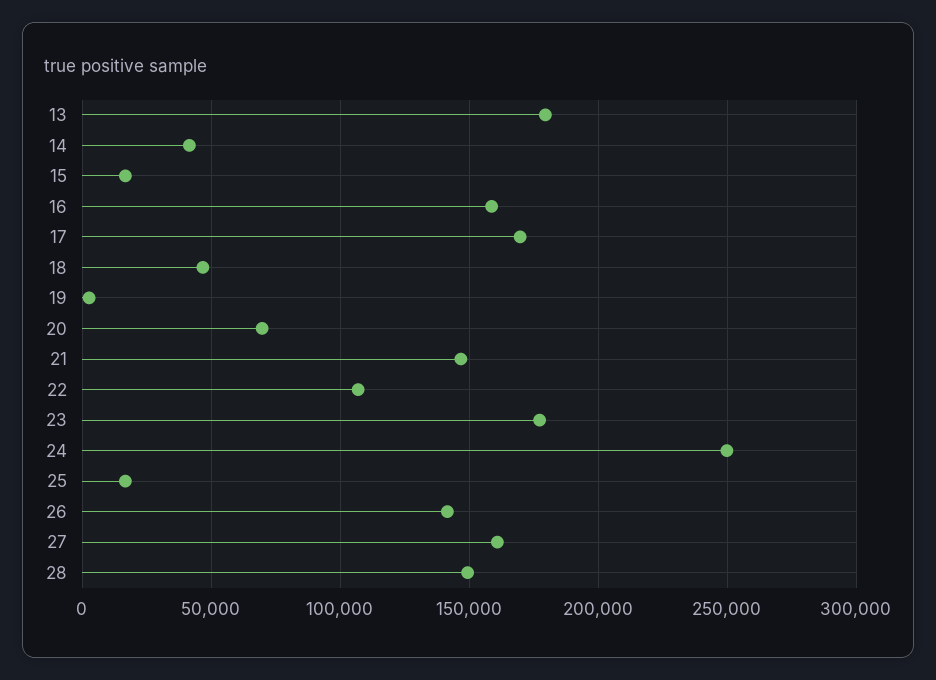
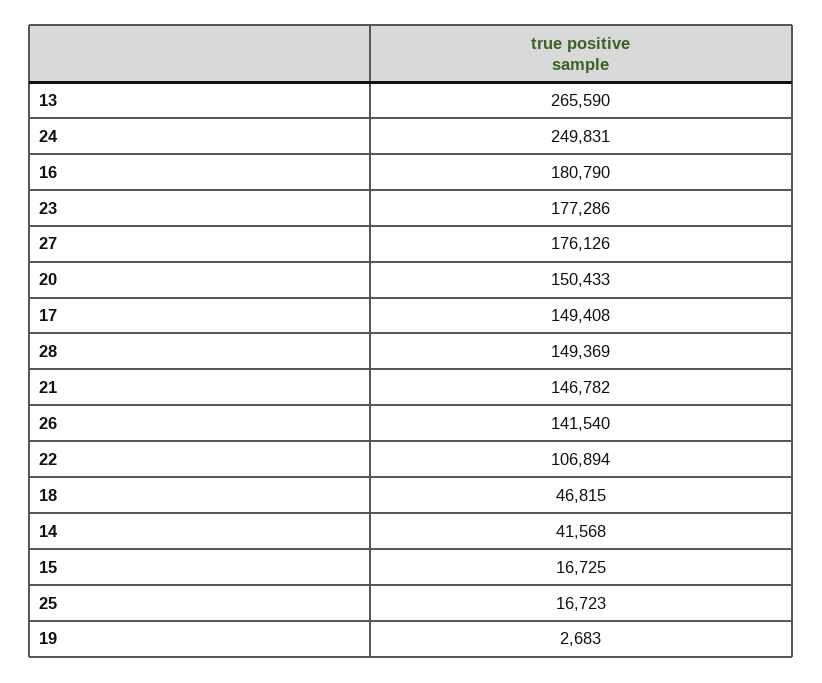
  {
-   "13": 180000,
+   "13": 265590,
    "14": 41568,
    "15": 16725,
-   "16": 160000,
+   "16": 180790,
-   "17": 170000,
+   "17": 149408,
    "18": 46815,
    "19": 2683,
-   "20": 70000,
+   "20": 150433,
    "21": 146782,
    "22": 106894,
    "23": 177286,
    "24": 249831,
    "25": 16723,
    "26": 141540,
-   "27": 160000,
+   "27": 176126,
    "28": 149369
  }

